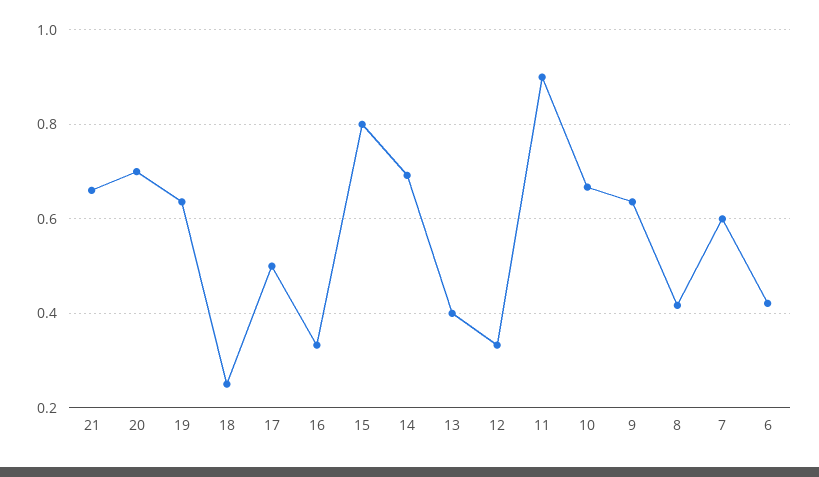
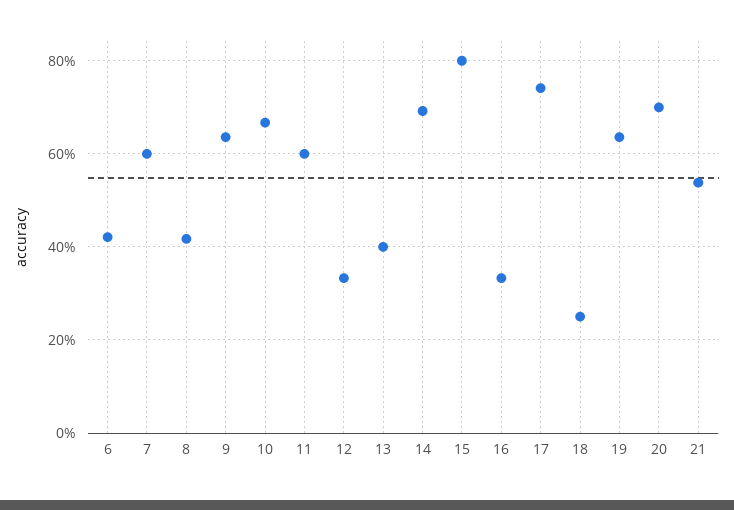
  {
-   "21": 0.66,
+   "21": 0.54,
    "20": 0.7,
    "19": 0.64,
    "18": 0.26,
-   "17": 0.5,
+   "17": 0.74,
    "16": 0.34,
    "15": 0.8,
    "14": 0.7,
    "13": 0.4,
    "12": 0.34,
-   "11": 0.9,
+   "11": 0.6,
    "10": 0.66,
    "9": 0.64,
    "8": 0.42,
    "7": 0.6,
    "6": 0.42
  }

